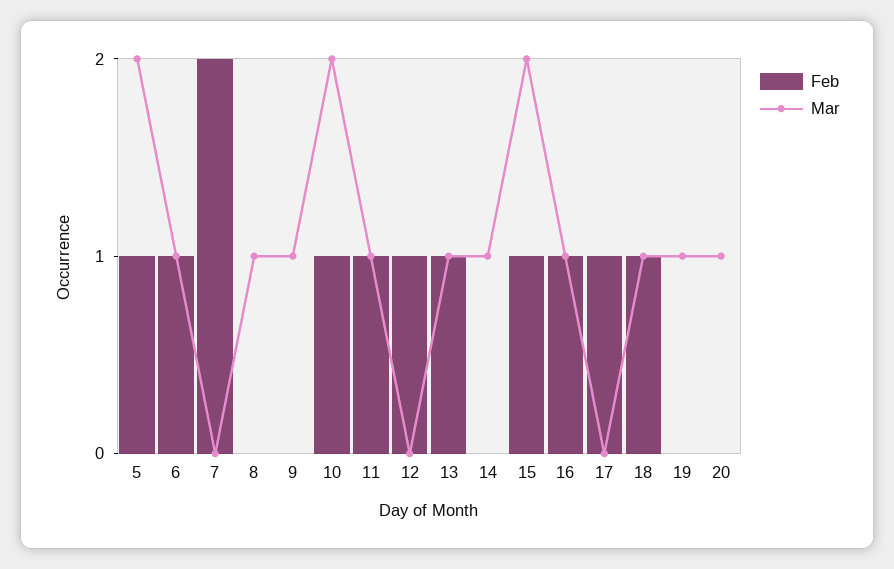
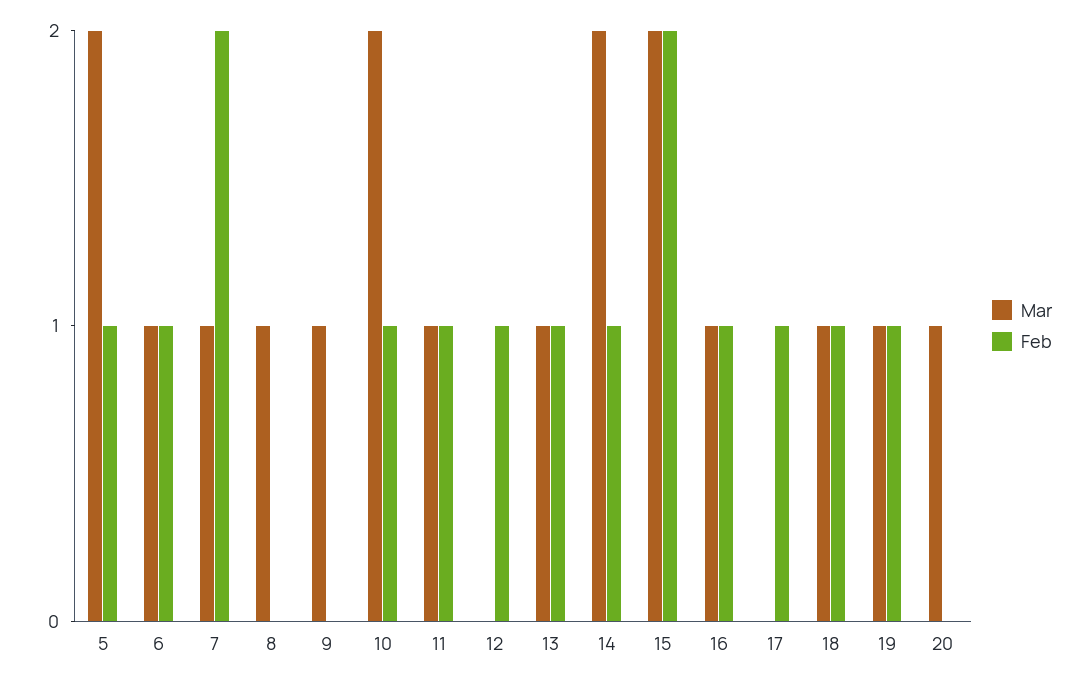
  {
    "Feb": {
      "5": 1,
      "6": 1,
      "7": 2,
      "8": 0,
      "9": 0,
      "10": 1,
      "11": 1,
      "12": 1,
      "13": 1,
-     "14": 0,
+     "14": 1,
-     "15": 1,
+     "15": 2,
      "16": 1,
      "17": 1,
      "18": 1,
-     "19": 0,
+     "19": 1,
      "20": 0
    },
    "Mar": {
      "5": 2,
      "6": 1,
-     "7": 0,
+     "7": 1,
      "8": 1,
      "9": 1,
      "10": 2,
      "11": 1,
      "12": 0,
      "13": 1,
-     "14": 1,
+     "14": 2,
      "15": 2,
      "16": 1,
      "17": 0,
      "18": 1,
      "19": 1,
      "20": 1
    }
  }

